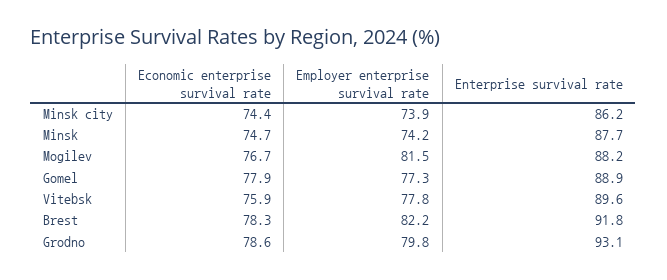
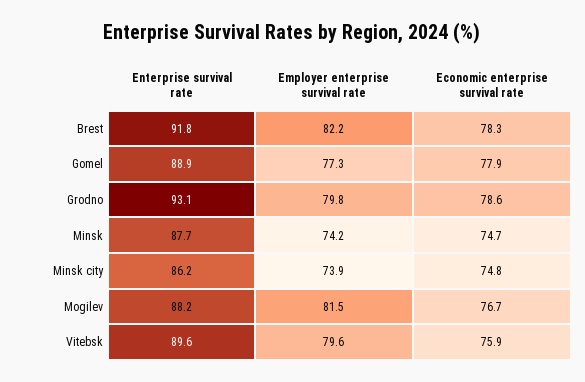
  {
    "Economic enterprise survival rate": {
-     "Minsk city": 74.4,
+     "Minsk city": 74.8,
      "Minsk": 74.7,
      "Mogilev": 76.7,
      "Gomel": 77.9,
      "Vitebsk": 75.9,
      "Brest": 78.3,
      "Grodno": 78.6
    },
    "Employer enterprise survival rate": {
      "Minsk city": 73.9,
      "Minsk": 74.2,
      "Mogilev": 81.5,
      "Gomel": 77.3,
-     "Vitebsk": 77.8,
+     "Vitebsk": 79.6,
      "Brest": 82.2,
      "Grodno": 79.8
    },
    "Enterprise survival rate": {
      "Minsk city": 86.2,
      "Minsk": 87.7,
      "Mogilev": 88.2,
      "Gomel": 88.9,
      "Vitebsk": 89.6,
      "Brest": 91.8,
      "Grodno": 93.1
    }
  }

